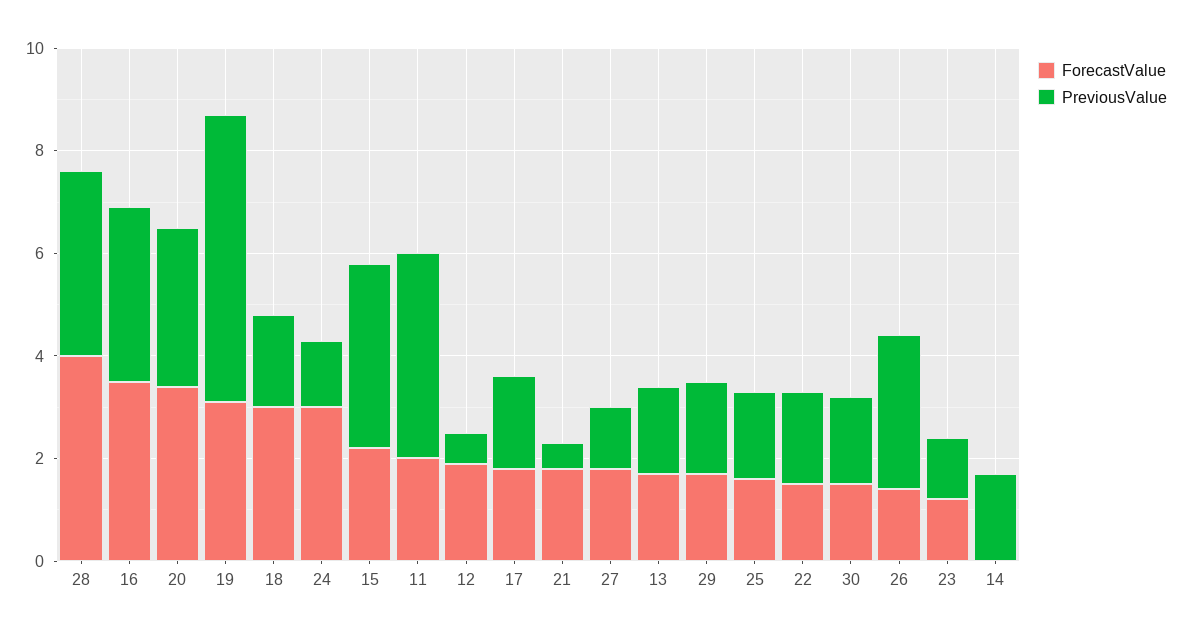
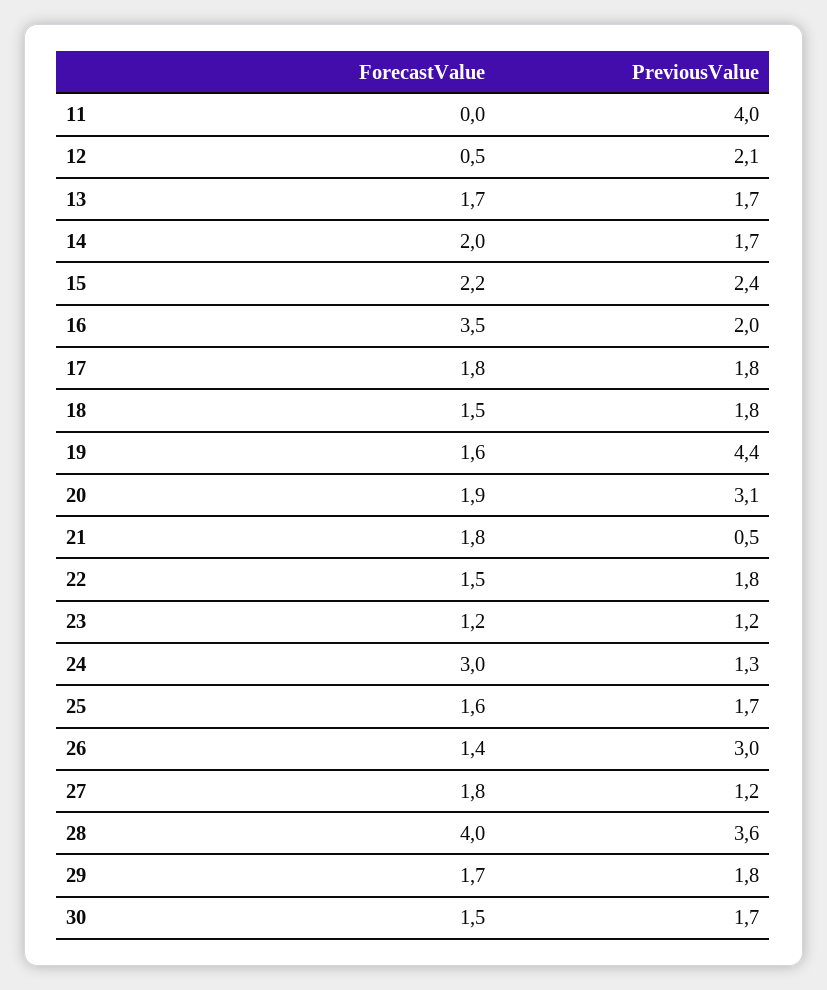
  {
    "ForecastValue": {
      "28": 4,
      "16": 3.5,
-     "20": 3.5,
+     "20": 1.9,
-     "19": 3,
+     "19": 1.6,
-     "18": 3,
+     "18": 1.5,
      "24": 3,
      "15": 2.2,
-     "11": 2,
+     "11": 0,
-     "12": 2,
+     "12": 0.5,
      "17": 1.8,
      "21": 1.8,
      "27": 1.8,
      "13": 1.7,
      "29": 1.7,
      "25": 1.6,
      "22": 1.5,
      "30": 1.5,
      "26": 1.4,
      "23": 1.2,
-     "14": 0
+     "14": 2
    },
    "PreviousValue": {
      "28": 3.6,
-     "16": 3.5,
+     "16": 2,
      "20": 3.1,
-     "19": 5.5,
+     "19": 4.4,
      "18": 1.8,
      "24": 1.3,
-     "15": 3.5,
+     "15": 2.4,
      "11": 4,
-     "12": 0.5,
+     "12": 2.1,
      "17": 1.8,
      "21": 0.5,
      "27": 1.2,
      "13": 1.7,
      "29": 1.8,
      "25": 1.7,
      "22": 1.8,
      "30": 1.7,
      "26": 3,
      "23": 1.2,
      "14": 1.7
    }
  }

